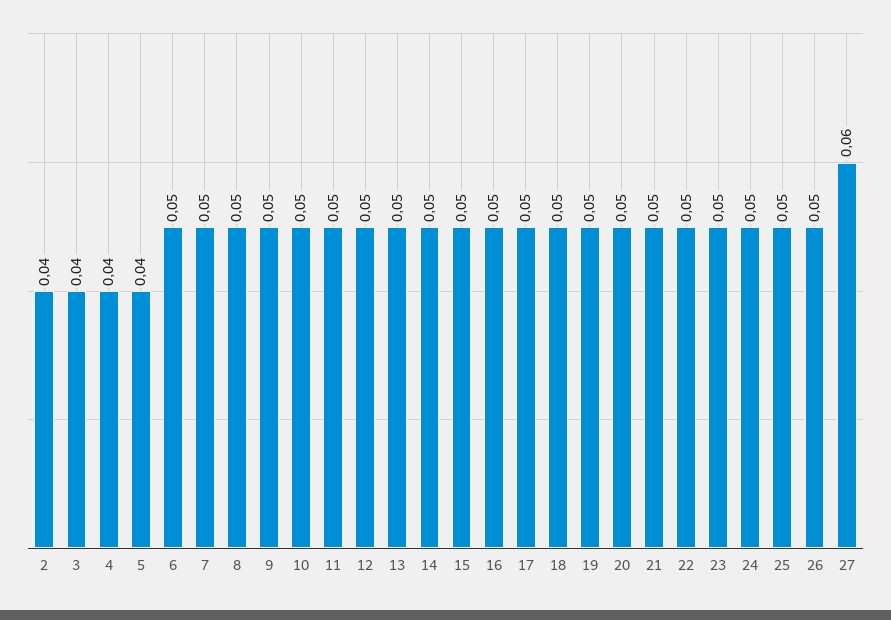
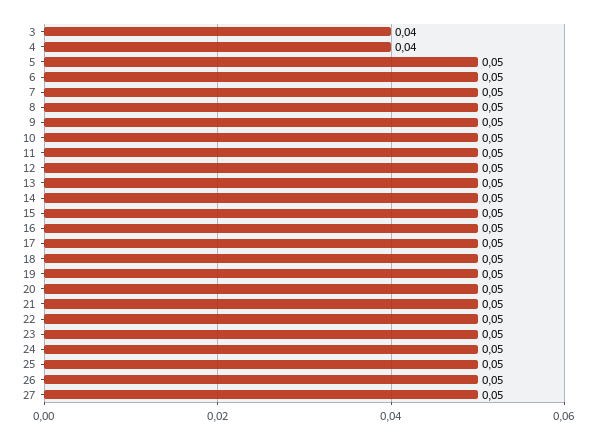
  {
-   "2": 0.04,
    "3": 0.04,
    "4": 0.04,
-   "5": 0.04,
+   "5": 0.05,
    "6": 0.05,
    "7": 0.05,
    "8": 0.05,
    "9": 0.05,
    "10": 0.05,
    "11": 0.05,
    "12": 0.05,
    "13": 0.05,
    "14": 0.05,
    "15": 0.05,
    "16": 0.05,
    "17": 0.05,
    "18": 0.05,
    "19": 0.05,
    "20": 0.05,
    "21": 0.05,
    "22": 0.05,
    "23": 0.05,
    "24": 0.05,
    "25": 0.05,
    "26": 0.05,
-   "27": 0.06
+   "27": 0.05
  }

